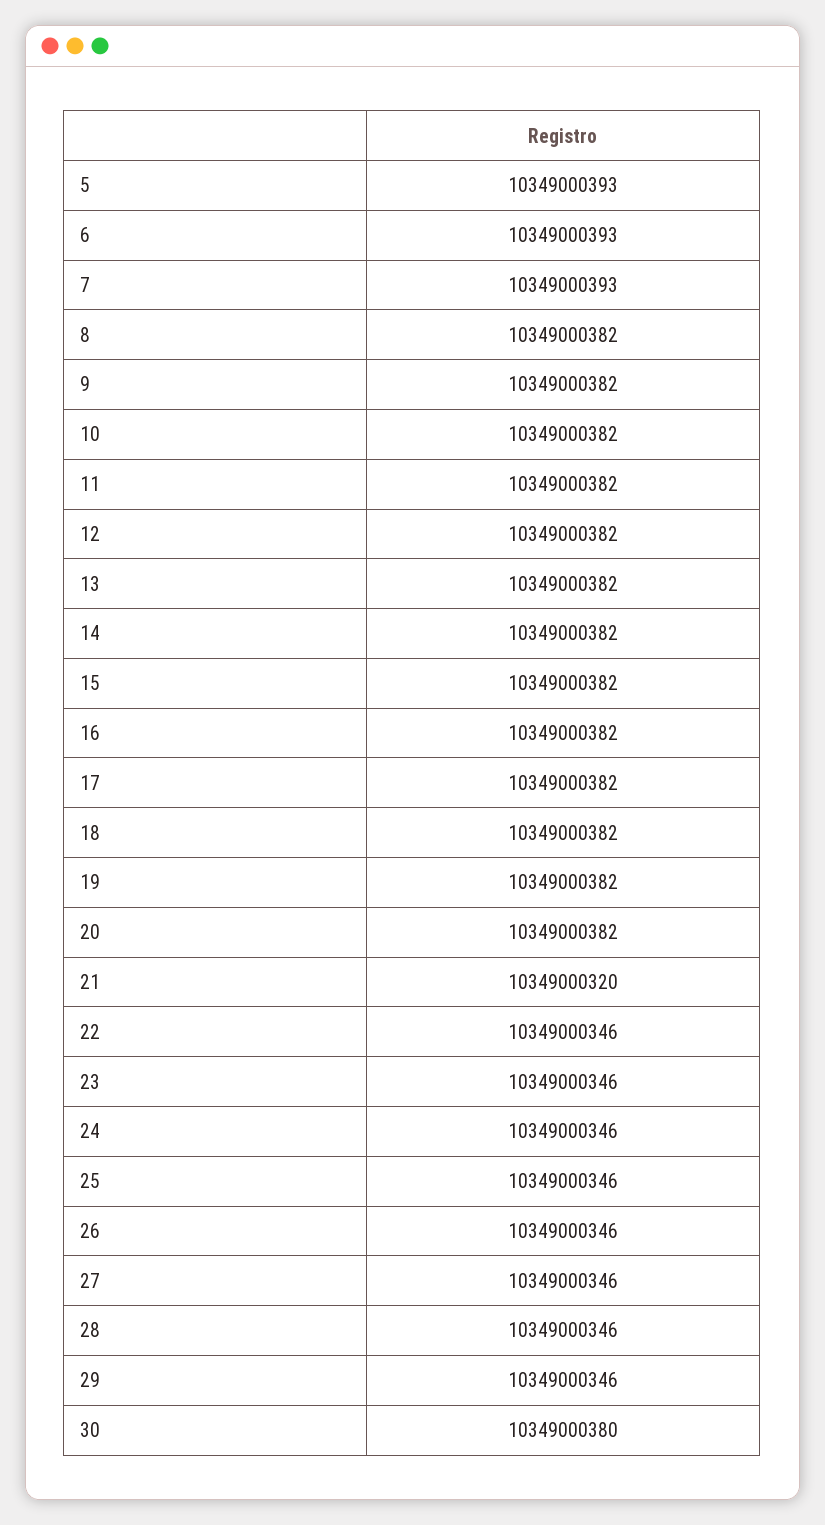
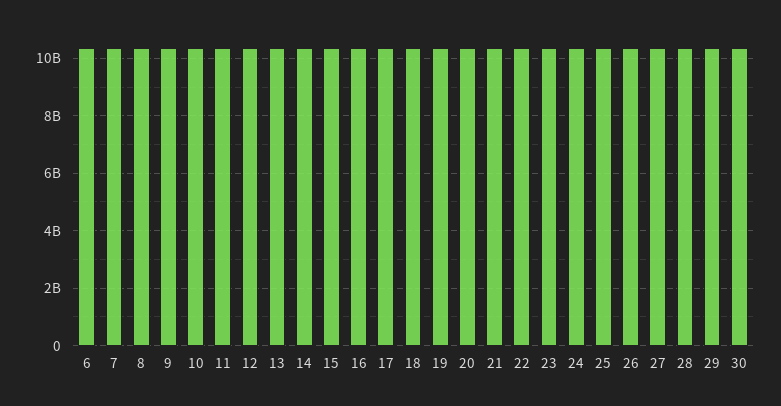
  {
-   "5": 10349000393,
    "6": 10349000393,
    "7": 10349000393,
    "8": 10349000382,
    "9": 10349000382,
    "10": 10349000382,
    "11": 10349000382,
    "12": 10349000382,
    "13": 10349000382,
    "14": 10349000382,
    "15": 10349000382,
    "16": 10349000382,
    "17": 10349000382,
    "18": 10349000382,
    "19": 10349000382,
    "20": 10349000382,
    "21": 10349000320,
    "22": 10349000346,
    "23": 10349000346,
    "24": 10349000346,
    "25": 10349000346,
    "26": 10349000346,
    "27": 10349000346,
    "28": 10349000346,
    "29": 10349000346,
    "30": 10349000380
  }

